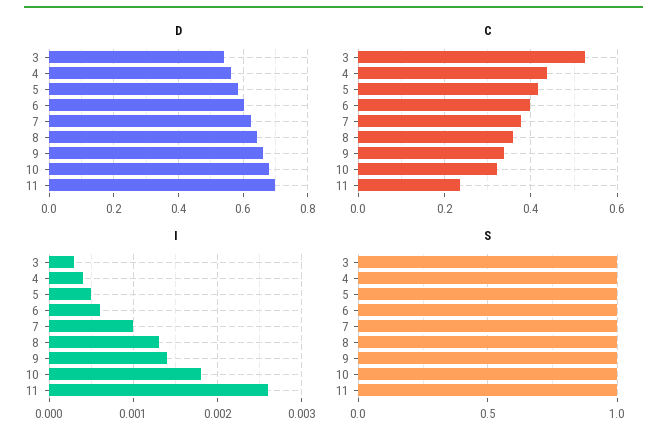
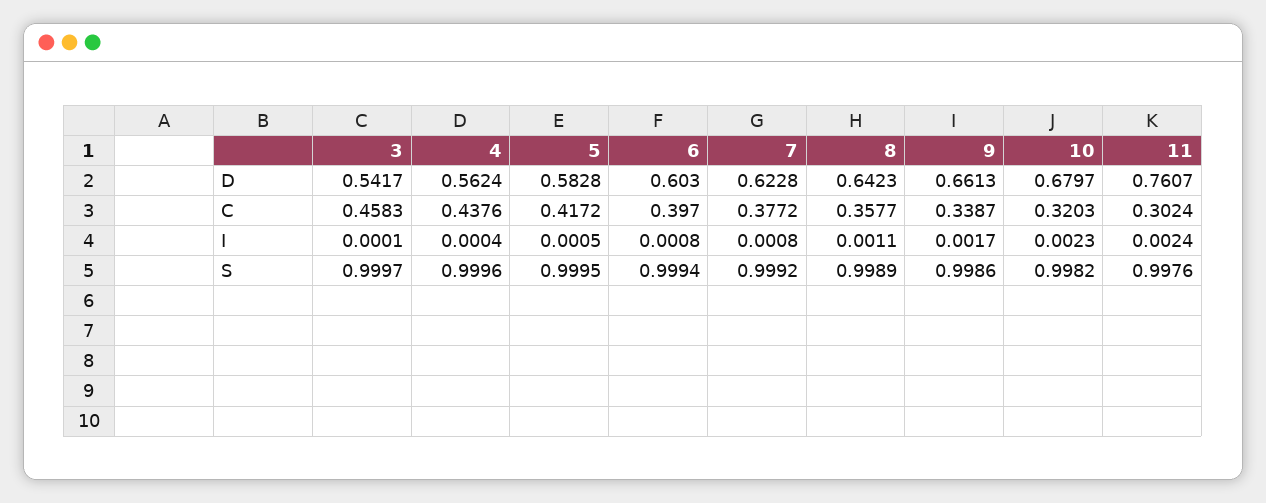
  {
    "D": {
      "3": 0.5417,
      "4": 0.5624,
      "5": 0.5828,
      "6": 0.603,
      "7": 0.6228,
      "8": 0.6423,
      "9": 0.6613,
      "10": 0.6797,
-     "11": 0.7
+     "11": 0.7607
    },
    "C": {
-     "3": 0.52,
+     "3": 0.4583,
      "4": 0.4376,
      "5": 0.4172,
      "6": 0.397,
      "7": 0.3772,
      "8": 0.3577,
      "9": 0.3387,
      "10": 0.3203,
-     "11": 0.24
+     "11": 0.3024
    },
    "I": {
-     "3": 0.0003,
+     "3": 0.0001,
      "4": 0.0004,
      "5": 0.0005,
-     "6": 0.0006,
+     "6": 0.0008,
-     "7": 0.001,
+     "7": 0.0008,
-     "8": 0.0013,
+     "8": 0.0011,
-     "9": 0.0014,
+     "9": 0.0017,
-     "10": 0.0018,
+     "10": 0.0023,
-     "11": 0.0026
+     "11": 0.0024
    },
    "S": {
      "3": 0.9997,
      "4": 0.9996,
      "5": 0.9995,
      "6": 0.9994,
      "7": 0.9992,
      "8": 0.9989,
      "9": 0.9986,
      "10": 0.9982,
      "11": 0.9976
    }
  }

